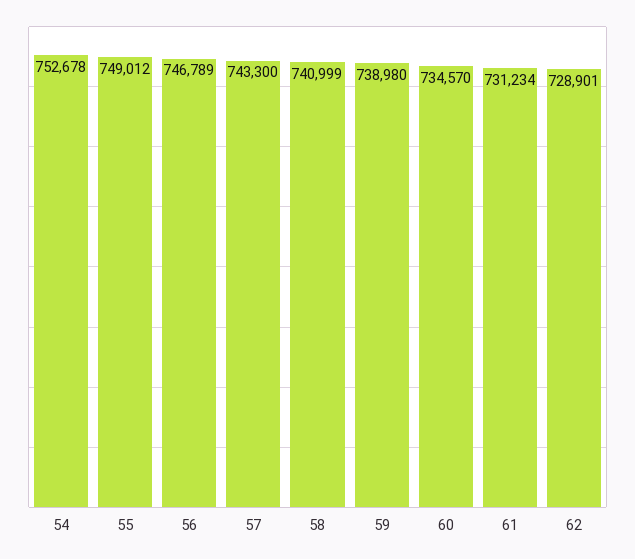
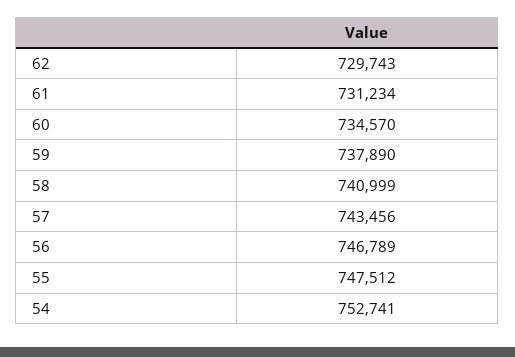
  {
-   "54": 752678,
+   "54": 752741,
-   "55": 749012,
+   "55": 747512,
    "56": 746789,
-   "57": 743300,
+   "57": 743456,
    "58": 740999,
-   "59": 738980,
+   "59": 737890,
    "60": 734570,
    "61": 731234,
-   "62": 728901
+   "62": 729743
  }

